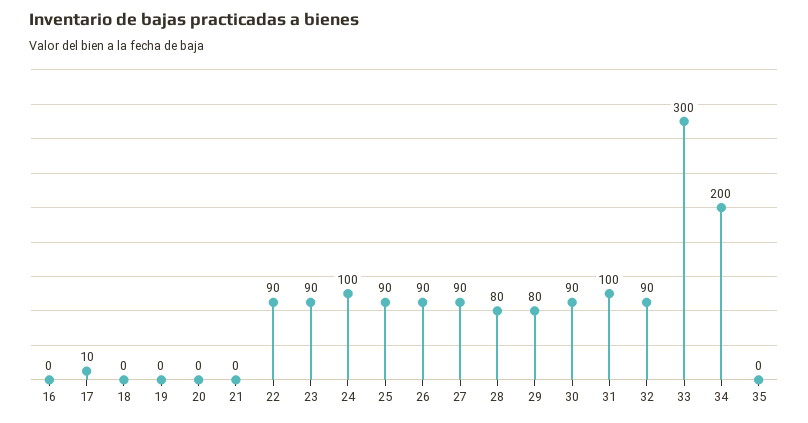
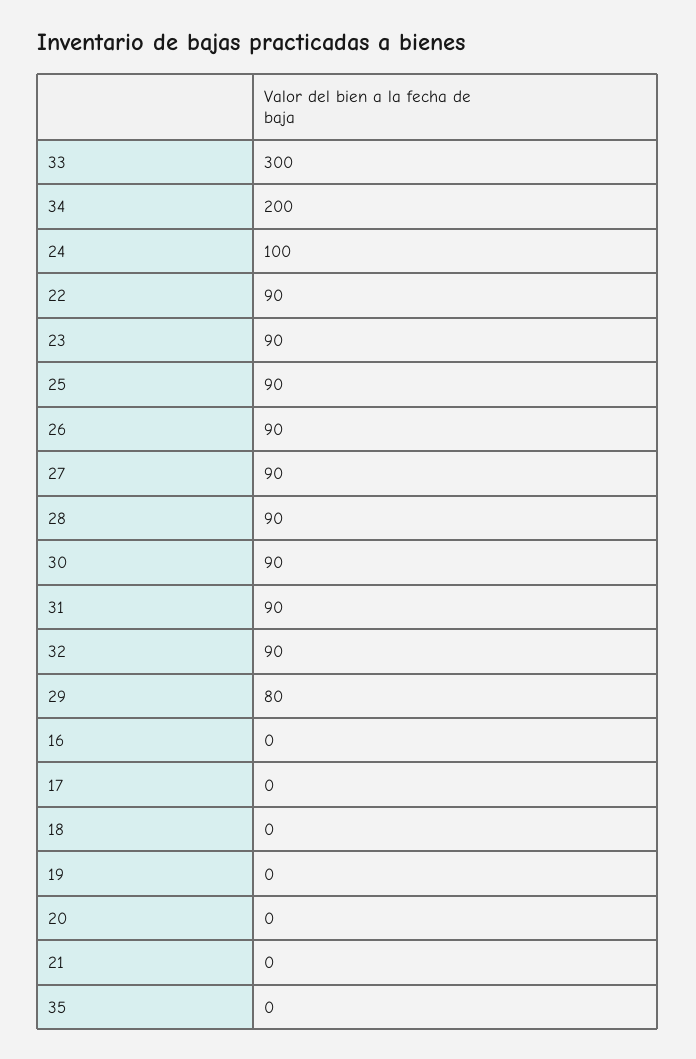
  {
    "16": 0,
-   "17": 10,
+   "17": 0,
    "18": 0,
    "19": 0,
    "20": 0,
    "21": 0,
    "22": 90,
    "23": 90,
    "24": 100,
    "25": 90,
    "26": 90,
    "27": 90,
-   "28": 80,
+   "28": 90,
    "29": 80,
    "30": 90,
-   "31": 100,
+   "31": 90,
    "32": 90,
    "33": 300,
    "34": 200,
    "35": 0
  }

